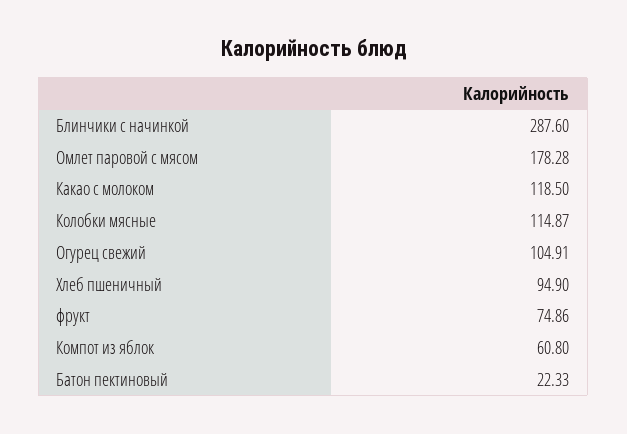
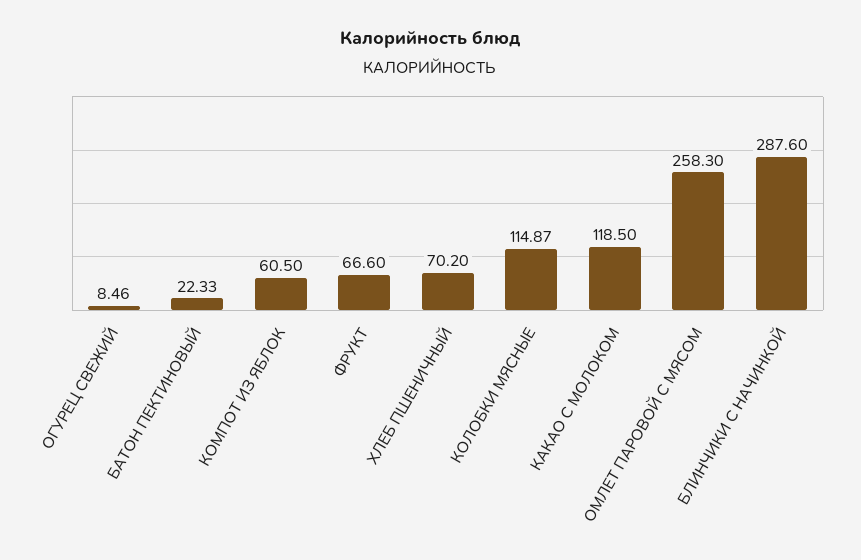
  {
    "Блинчики с начинкой": 287.6,
-   "Омлет паровой с мясом": 178.28,
+   "Омлет паровой с мясом": 258.3,
    "Какао с молоком": 118.5,
    "Колобки мясные": 114.87,
-   "Огурец свежий": 104.91,
+   "Огурец свежий": 8.46,
-   "Хлеб пшеничный": 94.9,
+   "Хлеб пшеничный": 70.2,
-   "фрукт": 74.86,
+   "фрукт": 66.6,
-   "Компот из яблок": 60.8,
+   "Компот из яблок": 60.5,
    "Батон пектиновый": 22.33
  }

